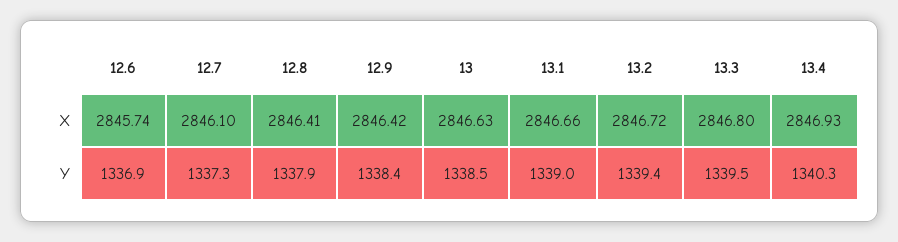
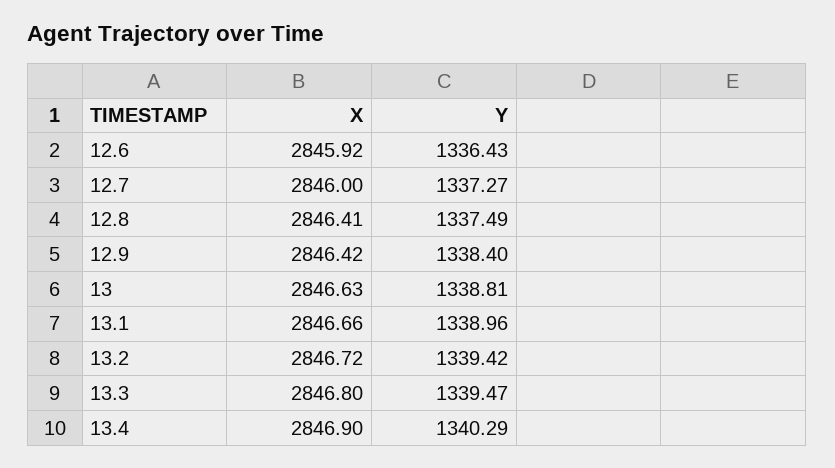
  {
    "12.6": {
-     "X": 2845.74,
+     "X": 2845.92,
-     "Y": 1336.9
+     "Y": 1336.43
    },
    "12.7": {
-     "X": 2846.1,
+     "X": 2846,
      "Y": 1337.27
    },
    "12.8": {
      "X": 2846.41,
-     "Y": 1337.9
+     "Y": 1337.49
    },
    "12.9": {
      "X": 2846.42,
      "Y": 1338.4
    },
    "13": {
      "X": 2846.63,
-     "Y": 1338.5
+     "Y": 1338.81
    },
    "13.1": {
      "X": 2846.66,
      "Y": 1338.96
    },
    "13.2": {
      "X": 2846.72,
      "Y": 1339.42
    },
    "13.3": {
      "X": 2846.8,
      "Y": 1339.47
    },
    "13.4": {
-     "X": 2846.93,
+     "X": 2846.9,
      "Y": 1340.29
    }
  }

